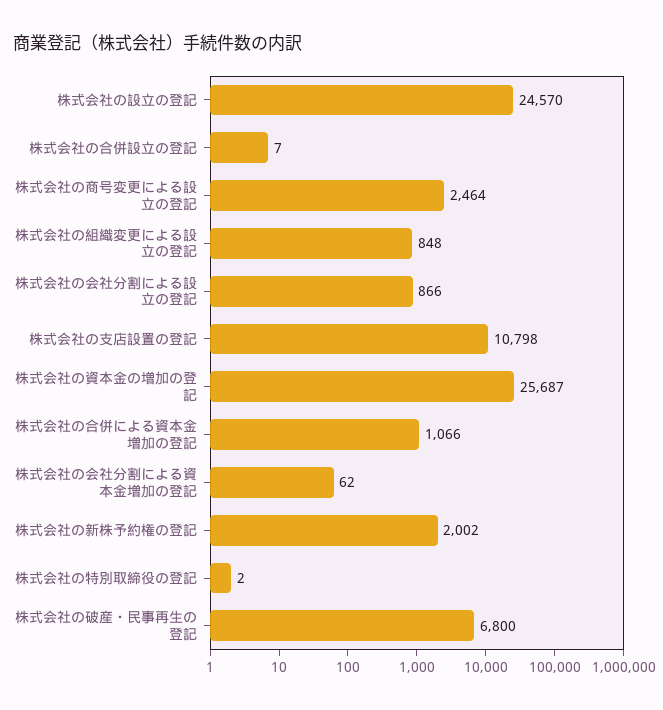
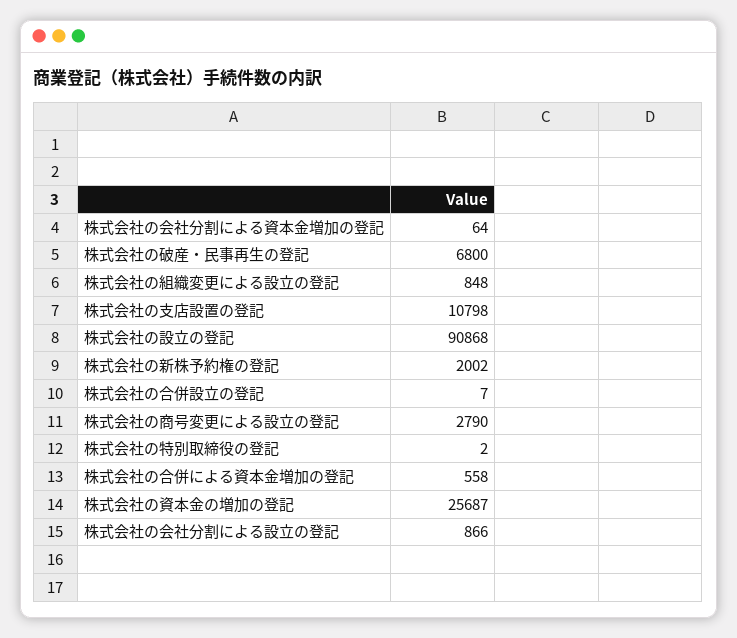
  {
-   "株式会社の設立の登記": 24570,
+   "株式会社の設立の登記": 90868,
    "株式会社の合併設立の登記": 7,
-   "株式会社の商号変更による設立の登記": 2464,
+   "株式会社の商号変更による設立の登記": 2790,
    "株式会社の組織変更による設立の登記": 848,
    "株式会社の会社分割による設立の登記": 866,
    "株式会社の支店設置の登記": 10798,
    "株式会社の資本金の増加の登記": 25687,
-   "株式会社の合併による資本金増加の登記": 1066,
+   "株式会社の合併による資本金増加の登記": 558,
-   "株式会社の会社分割による資本金増加の登記": 62,
+   "株式会社の会社分割による資本金増加の登記": 64,
    "株式会社の新株予約権の登記": 2002,
    "株式会社の特別取締役の登記": 2,
    "株式会社の破産・民事再生の登記": 6800
  }

